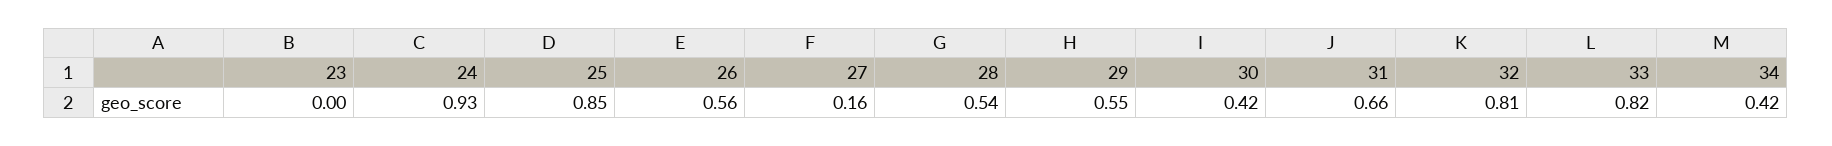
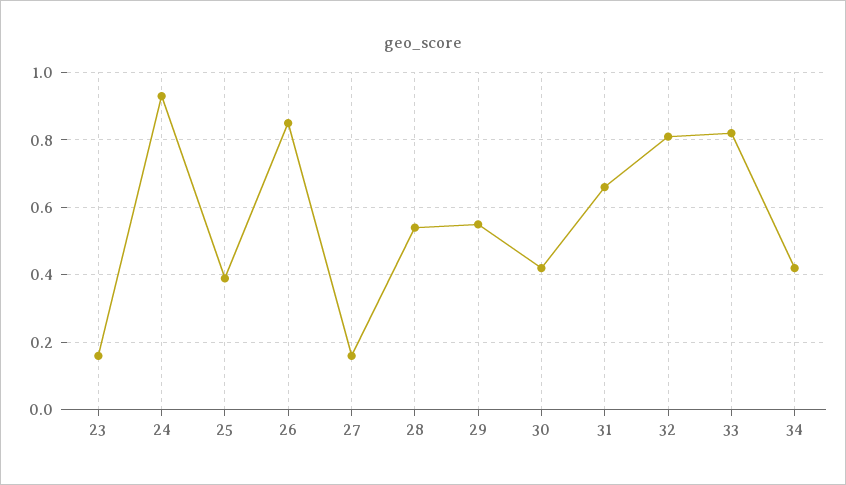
  {
-   "23": 0,
+   "23": 0.15,
    "24": 0.93,
-   "25": 0.85,
+   "25": 0.4,
-   "26": 0.56,
+   "26": 0.85,
    "27": 0.16,
    "28": 0.54,
    "29": 0.55,
    "30": 0.42,
    "31": 0.66,
    "32": 0.81,
    "33": 0.82,
    "34": 0.42
  }

